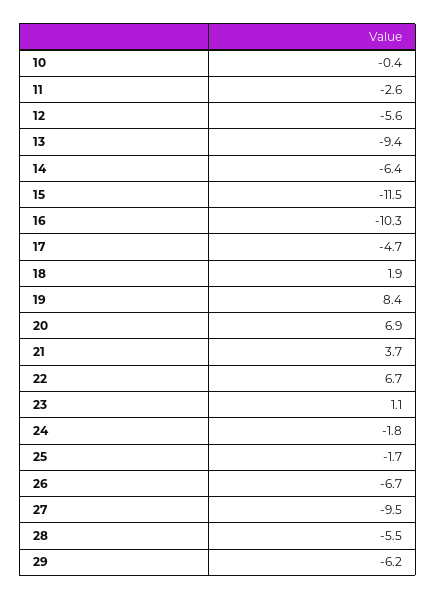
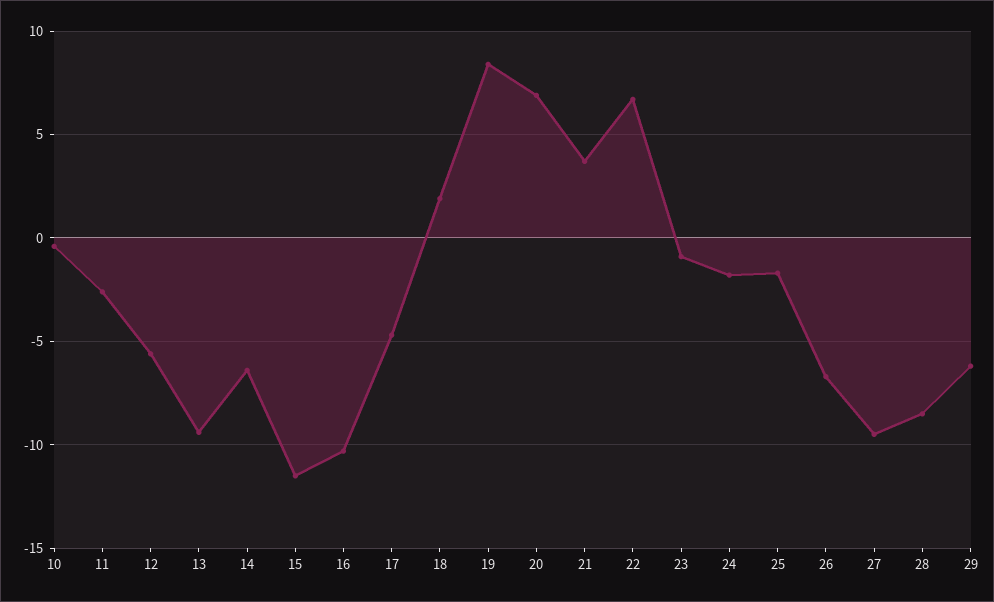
  {
    "10": -0.4,
    "11": -2.6,
    "12": -5.6,
    "13": -9.4,
    "14": -6.4,
    "15": -11.5,
    "16": -10.3,
    "17": -4.7,
    "18": 1.9,
    "19": 8.4,
    "20": 6.9,
    "21": 3.7,
    "22": 6.7,
-   "23": 1.1,
+   "23": -1,
    "24": -1.8,
    "25": -1.7,
    "26": -6.7,
    "27": -9.5,
-   "28": -5.5,
+   "28": -8.5,
    "29": -6.2
  }

